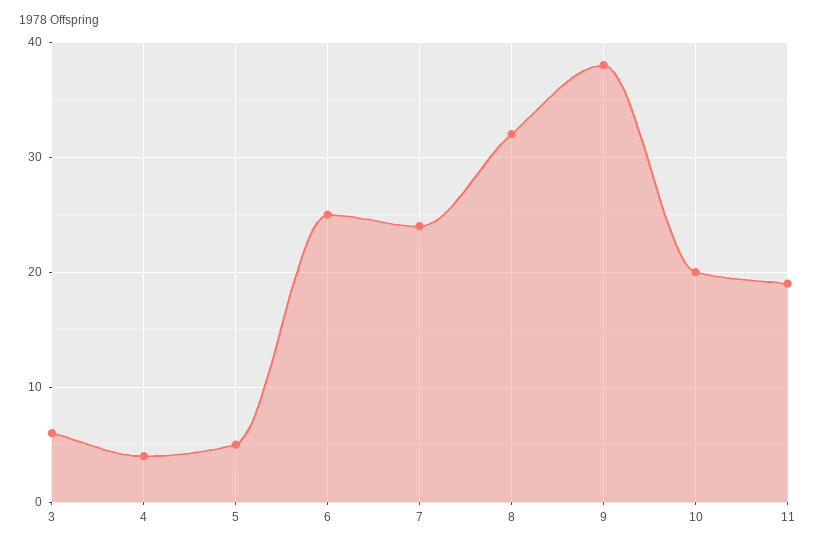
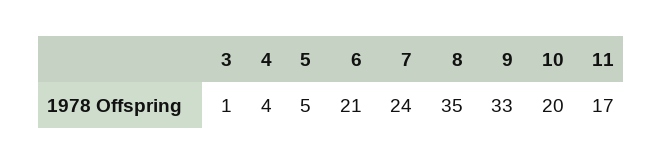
  {
-   "3": 6,
+   "3": 1,
    "4": 4,
    "5": 5,
-   "6": 25,
+   "6": 21,
    "7": 24,
-   "8": 32,
+   "8": 35,
-   "9": 38,
+   "9": 33,
    "10": 20,
-   "11": 19
+   "11": 17
  }

